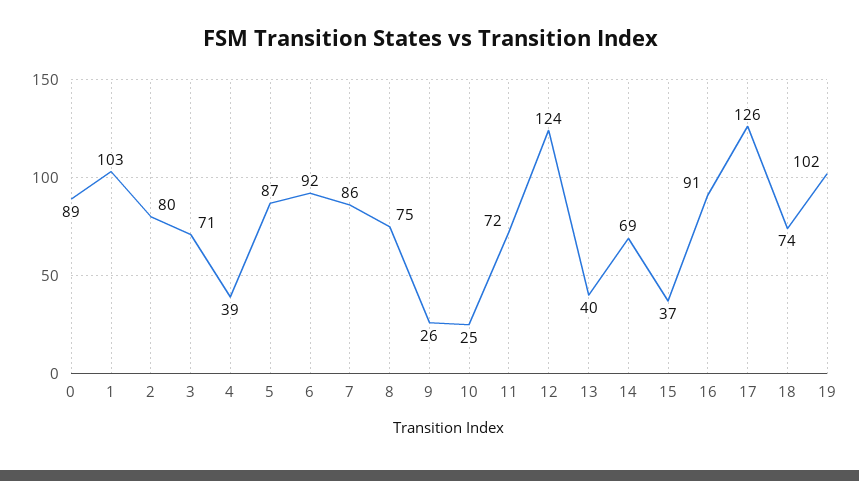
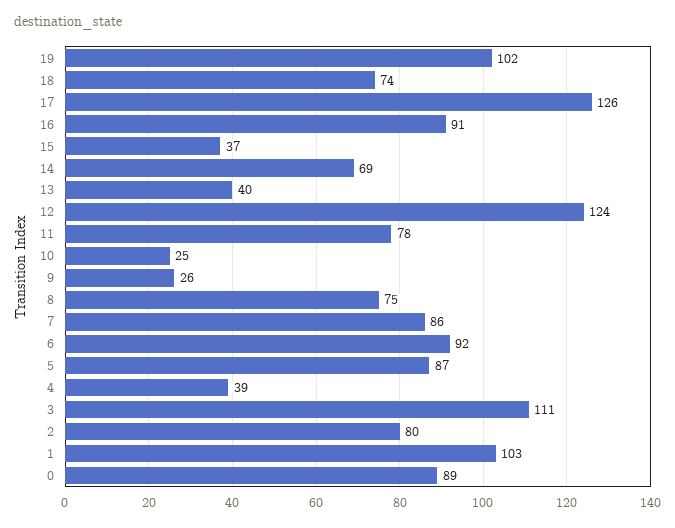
  {
    "0": 89,
    "1": 103,
    "2": 80,
-   "3": 71,
+   "3": 111,
    "4": 39,
    "5": 87,
    "6": 92,
    "7": 86,
    "8": 75,
    "9": 26,
    "10": 25,
-   "11": 72,
+   "11": 78,
    "12": 124,
    "13": 40,
    "14": 69,
    "15": 37,
    "16": 91,
    "17": 126,
    "18": 74,
    "19": 102
  }

